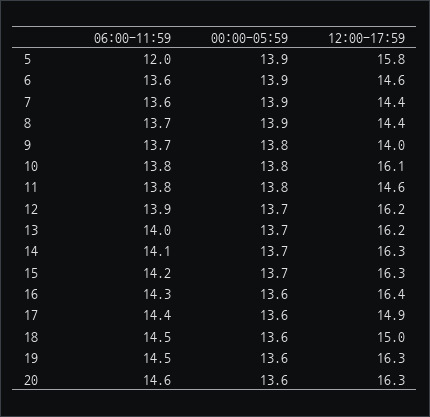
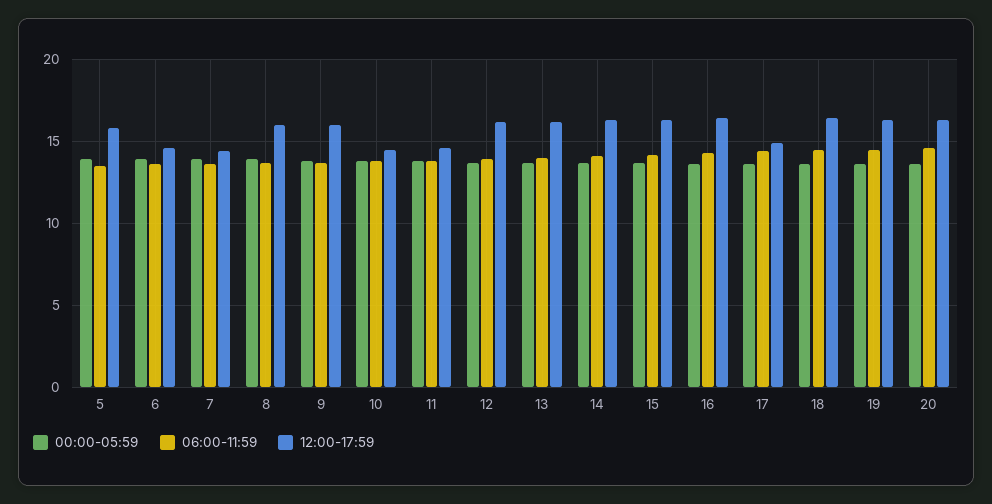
  {
    "06:00-11:59": {
-     "5": 12,
+     "5": 13.5,
      "6": 13.6,
      "7": 13.6,
      "8": 13.7,
      "9": 13.7,
      "10": 13.8,
      "11": 13.8,
      "12": 13.9,
      "13": 14,
      "14": 14.1,
      "15": 14.2,
      "16": 14.3,
      "17": 14.4,
      "18": 14.5,
      "19": 14.5,
      "20": 14.6
    },
    "00:00-05:59": {
      "5": 13.9,
      "6": 13.9,
      "7": 13.9,
      "8": 13.9,
      "9": 13.8,
      "10": 13.8,
      "11": 13.8,
      "12": 13.7,
      "13": 13.7,
      "14": 13.7,
      "15": 13.7,
      "16": 13.6,
      "17": 13.6,
      "18": 13.6,
      "19": 13.6,
      "20": 13.6
    },
    "12:00-17:59": {
      "5": 15.8,
      "6": 14.6,
      "7": 14.4,
-     "8": 14.4,
+     "8": 16,
-     "9": 14,
+     "9": 16,
-     "10": 16.1,
+     "10": 14.5,
      "11": 14.6,
      "12": 16.2,
      "13": 16.2,
      "14": 16.3,
      "15": 16.3,
      "16": 16.4,
      "17": 14.9,
-     "18": 15,
+     "18": 16.5,
      "19": 16.3,
      "20": 16.3
    }
  }

